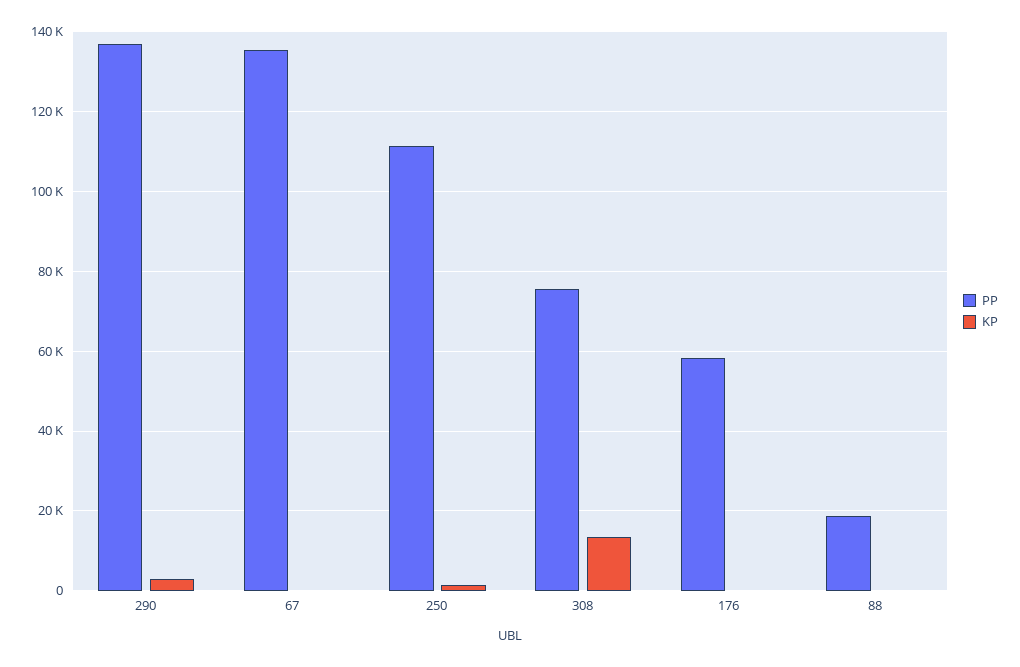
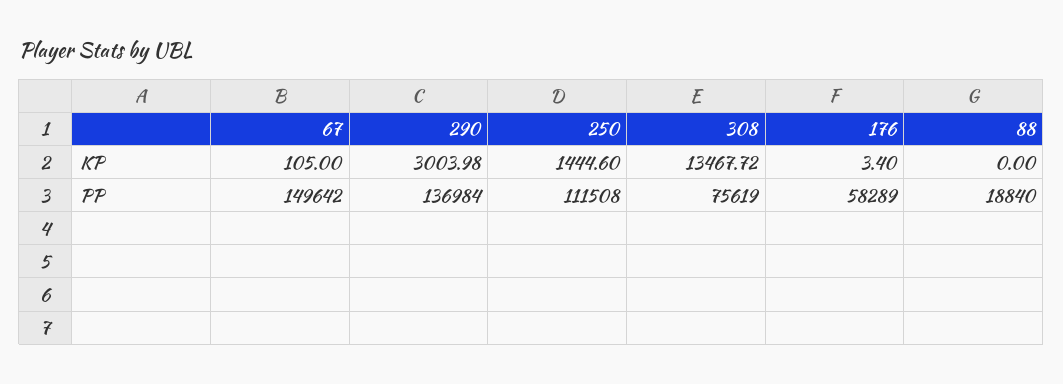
  {
    "PP": {
      "290": 136984,
-     "67": 136000,
+     "67": 149642,
      "250": 111508,
      "308": 75619,
      "176": 58289,
      "88": 18840
    },
    "KP": {
      "290": 3003.98,
      "67": 105,
      "250": 1444.6,
      "308": 13467.72,
      "176": 3.4,
      "88": 0
    }
  }

